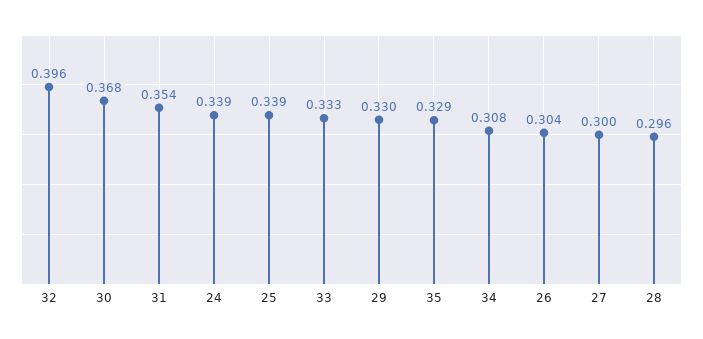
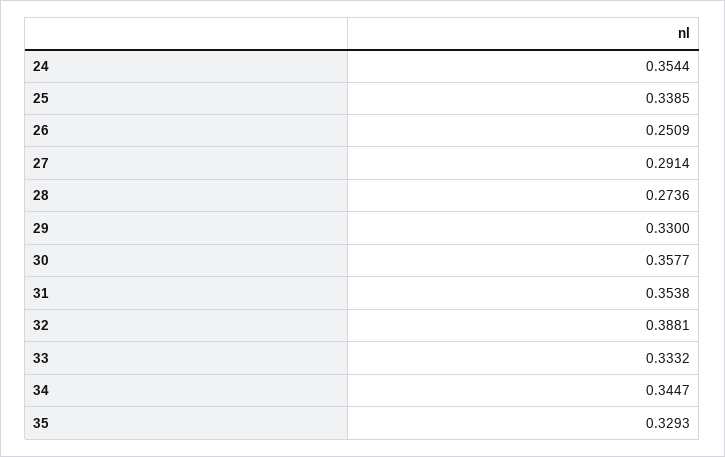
  {
-   "32": 0.396,
+   "32": 0.3881,
-   "30": 0.368,
+   "30": 0.3577,
    "31": 0.3538,
-   "24": 0.339,
+   "24": 0.3544,
    "25": 0.3385,
    "33": 0.3332,
    "29": 0.33,
    "35": 0.3293,
-   "34": 0.308,
+   "34": 0.3447,
-   "26": 0.304,
+   "26": 0.2509,
-   "27": 0.3,
+   "27": 0.2914,
-   "28": 0.296
+   "28": 0.2736
  }

